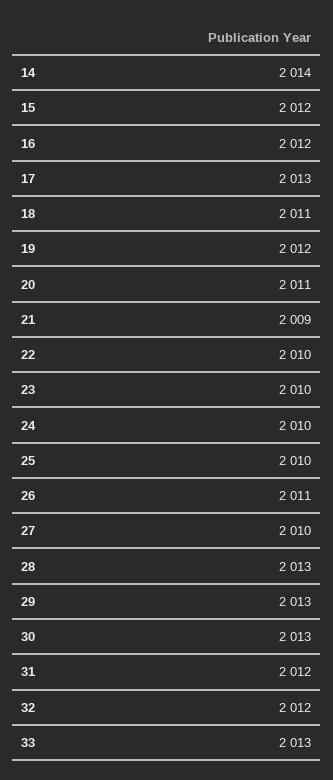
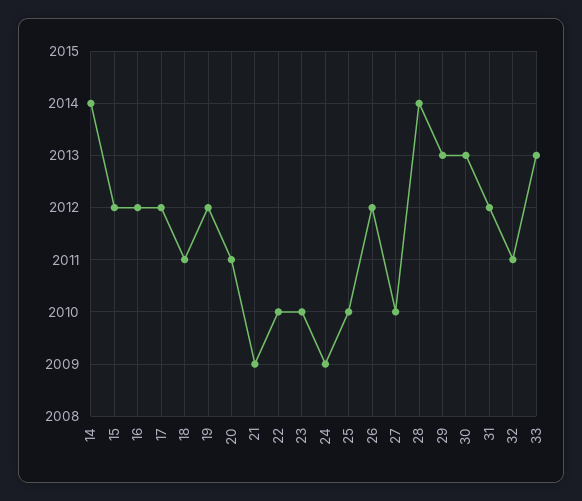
  {
    "14": 2014,
    "15": 2012,
    "16": 2012,
-   "17": 2013,
+   "17": 2012,
    "18": 2011,
    "19": 2012,
    "20": 2011,
    "21": 2009,
    "22": 2010,
    "23": 2010,
-   "24": 2010,
+   "24": 2009,
    "25": 2010,
-   "26": 2011,
+   "26": 2012,
    "27": 2010,
-   "28": 2013,
+   "28": 2014,
    "29": 2013,
    "30": 2013,
    "31": 2012,
-   "32": 2012,
+   "32": 2011,
    "33": 2013
  }

